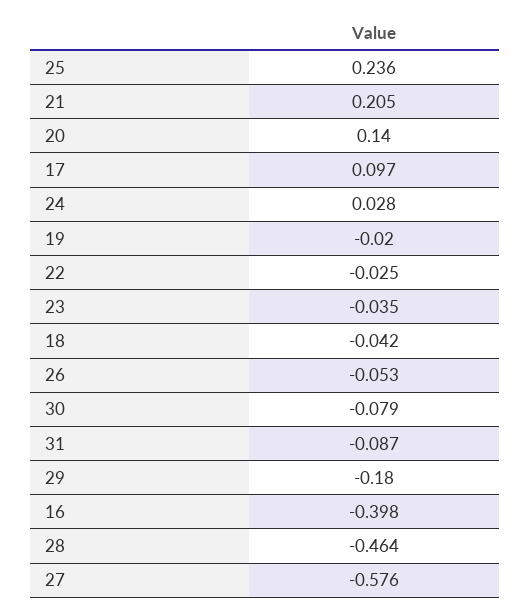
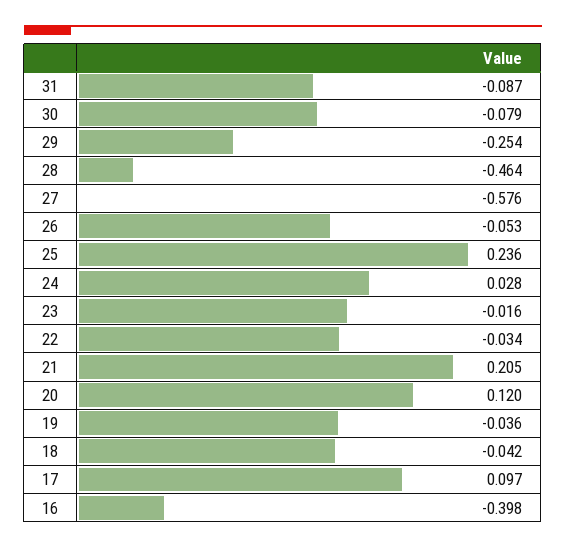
  {
    "25": 0.236,
    "21": 0.205,
-   "20": 0.14,
+   "20": 0.12,
    "17": 0.097,
    "24": 0.028,
-   "19": -0.02,
+   "19": -0.036,
-   "22": -0.025,
+   "22": -0.034,
-   "23": -0.035,
+   "23": -0.016,
    "18": -0.042,
    "26": -0.053,
    "30": -0.079,
    "31": -0.087,
-   "29": -0.18,
+   "29": -0.254,
    "16": -0.398,
    "28": -0.464,
    "27": -0.576
  }

